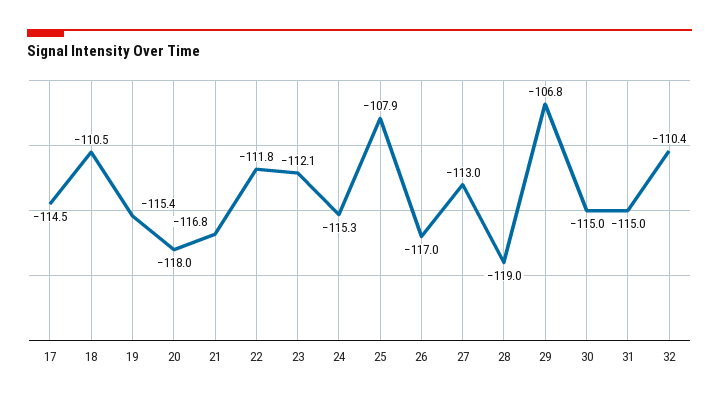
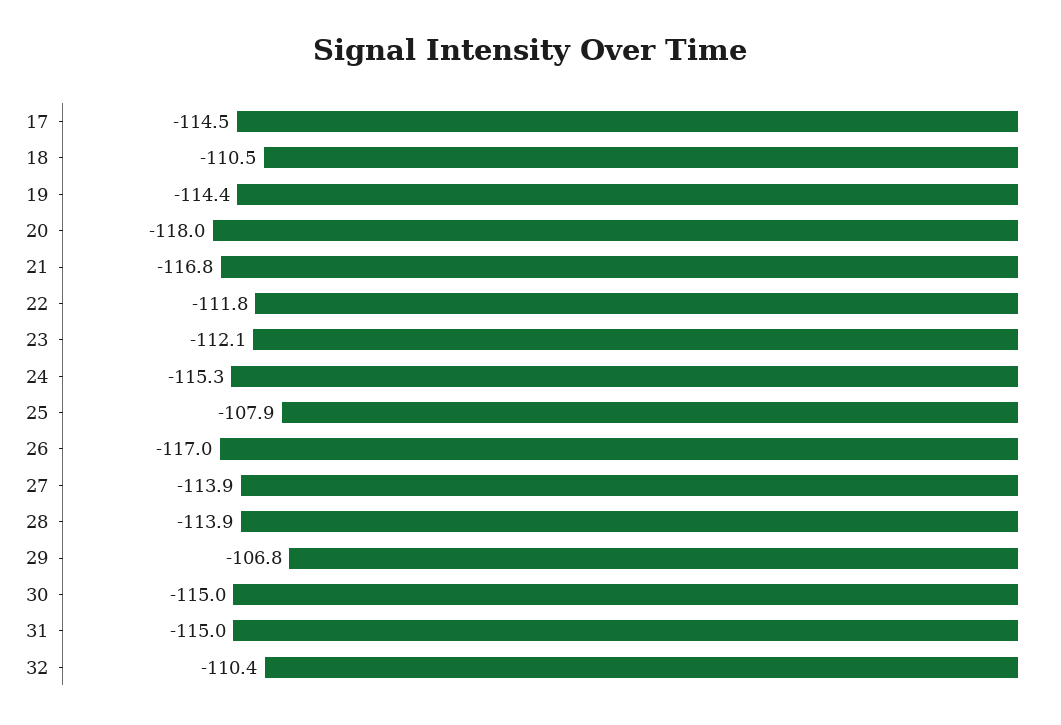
  {
    "17": -114.5,
    "18": -110.5,
-   "19": -115.4,
+   "19": -114.4,
    "20": -118,
    "21": -116.8,
    "22": -111.8,
    "23": -112.1,
    "24": -115.3,
    "25": -107.9,
    "26": -117,
-   "27": -113,
+   "27": -113.9,
-   "28": -119,
+   "28": -113.9,
    "29": -106.8,
    "30": -115,
    "31": -115,
    "32": -110.4
  }

